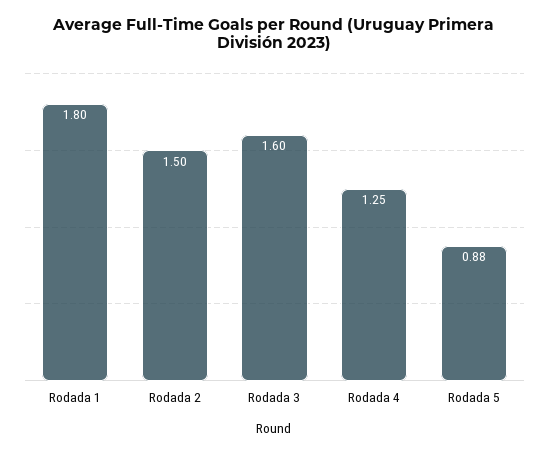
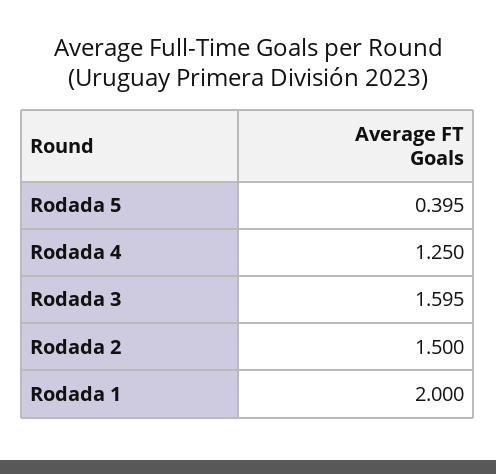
  {
-   "Rodada 1": 1.8,
+   "Rodada 1": 2,
    "Rodada 2": 1.5,
    "Rodada 3": 1.595,
    "Rodada 4": 1.25,
-   "Rodada 5": 0.88
+   "Rodada 5": 0.395
  }

